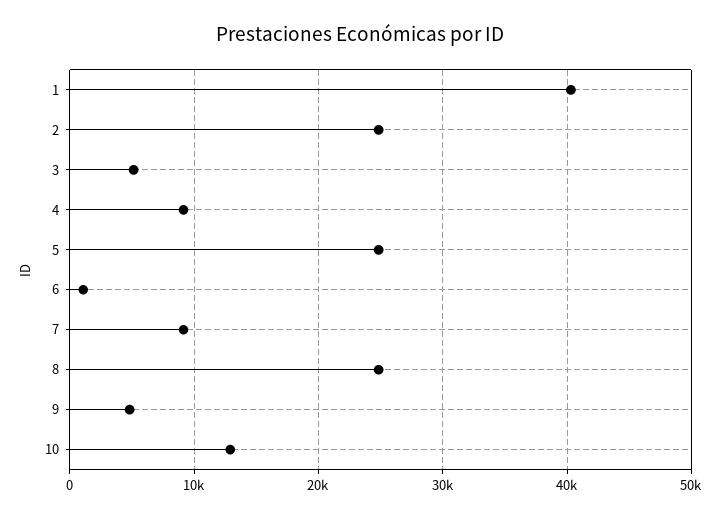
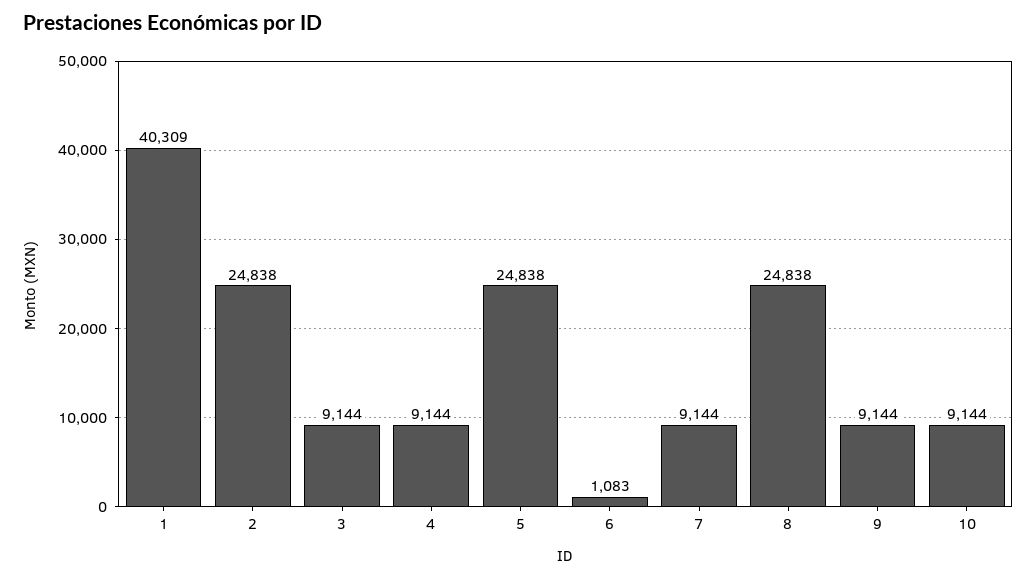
  {
    "1": 40309,
    "2": 24838,
-   "3": 5000,
+   "3": 9144,
    "4": 9144,
    "5": 24838,
    "6": 1083,
    "7": 9144,
    "8": 24838,
-   "9": 5000,
+   "9": 9144,
-   "10": 13000
+   "10": 9144
  }

